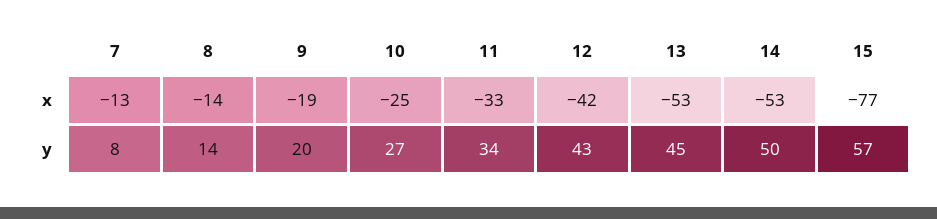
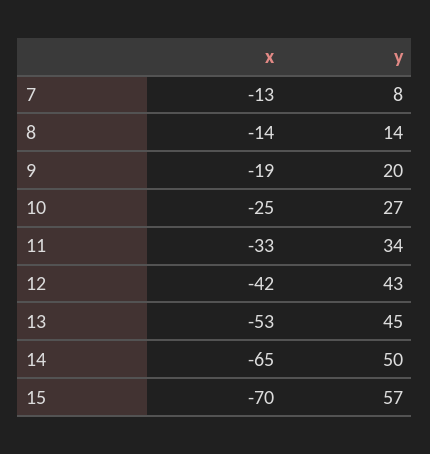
  {
    "7": {
      "x": -13,
      "y": 8
    },
    "8": {
      "x": -14,
      "y": 14
    },
    "9": {
      "x": -19,
      "y": 20
    },
    "10": {
      "x": -25,
      "y": 27
    },
    "11": {
      "x": -33,
      "y": 34
    },
    "12": {
      "x": -42,
      "y": 43
    },
    "13": {
      "x": -53,
      "y": 45
    },
    "14": {
-     "x": -53,
+     "x": -65,
      "y": 50
    },
    "15": {
-     "x": -77,
+     "x": -70,
      "y": 57
    }
  }

